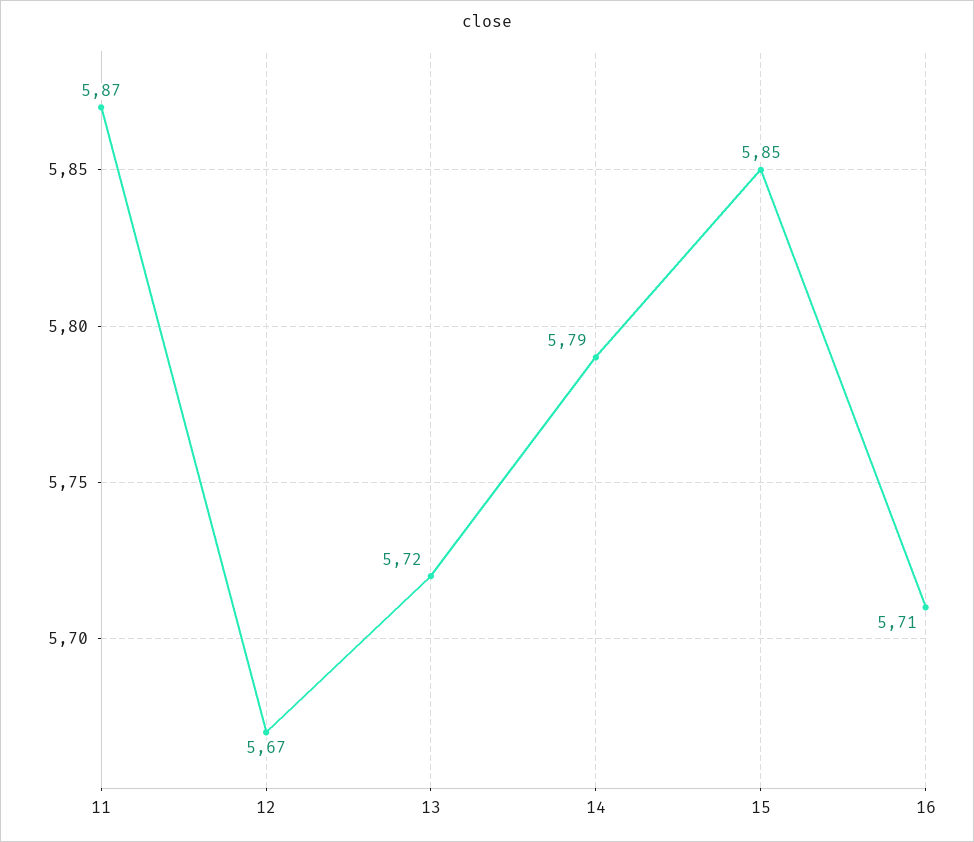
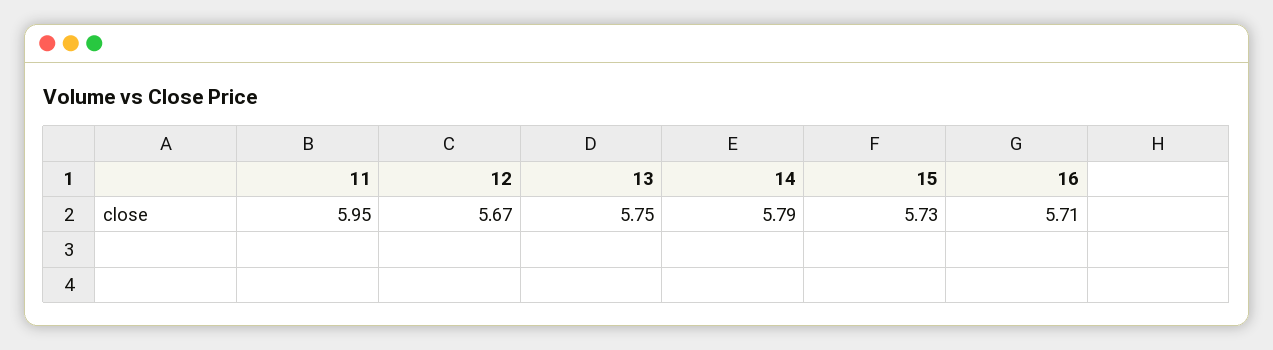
  {
-   "11": 5.87,
+   "11": 5.95,
    "12": 5.67,
-   "13": 5.72,
+   "13": 5.75,
    "14": 5.79,
-   "15": 5.85,
+   "15": 5.73,
    "16": 5.71
  }

